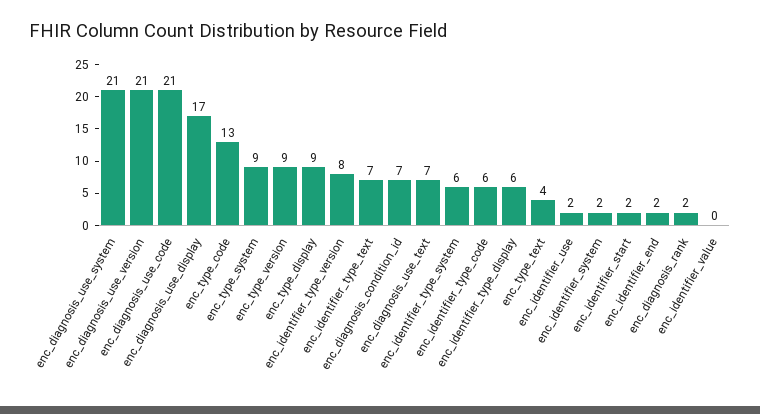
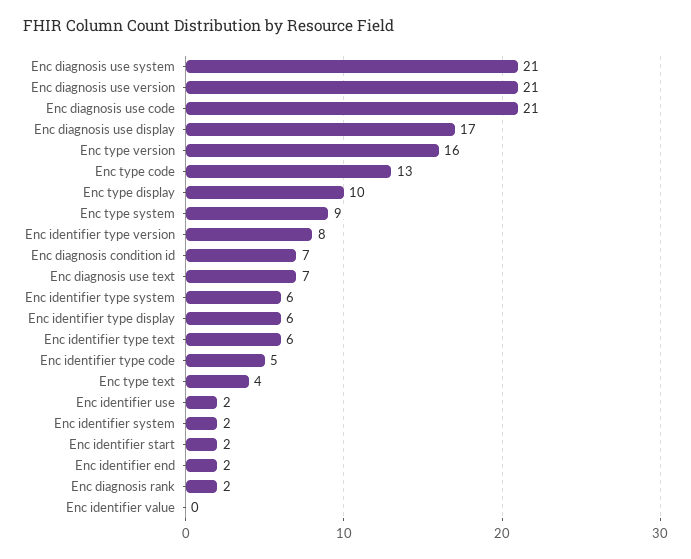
  {
    "enc_diagnosis_use_system": 21,
    "enc_diagnosis_use_version": 21,
    "enc_diagnosis_use_code": 21,
    "enc_diagnosis_use_display": 17,
    "enc_type_code": 13,
    "enc_type_system": 9,
-   "enc_type_version": 9,
+   "enc_type_version": 16,
-   "enc_type_display": 9,
+   "enc_type_display": 10,
    "enc_identifier_type_version": 8,
-   "enc_identifier_type_text": 7,
+   "enc_identifier_type_text": 6,
    "enc_diagnosis_condition_id": 7,
    "enc_diagnosis_use_text": 7,
    "enc_identifier_type_system": 6,
-   "enc_identifier_type_code": 6,
+   "enc_identifier_type_code": 5,
    "enc_identifier_type_display": 6,
    "enc_type_text": 4,
    "enc_identifier_use": 2,
    "enc_identifier_system": 2,
    "enc_identifier_start": 2,
    "enc_identifier_end": 2,
    "enc_diagnosis_rank": 2,
    "enc_identifier_value": 0
  }

